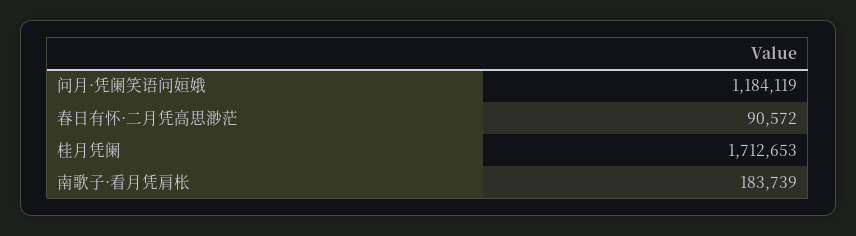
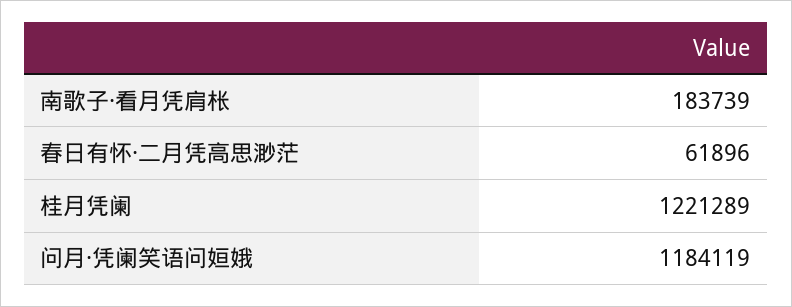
  {
    "问月·凭阑笑语问姮娥": 1184119,
-   "春日有怀·二月凭高思渺茫": 90572,
+   "春日有怀·二月凭高思渺茫": 61896,
-   "桂月凭阑": 1712653,
+   "桂月凭阑": 1221289,
    "南歌子·看月凭肩枨": 183739
  }

